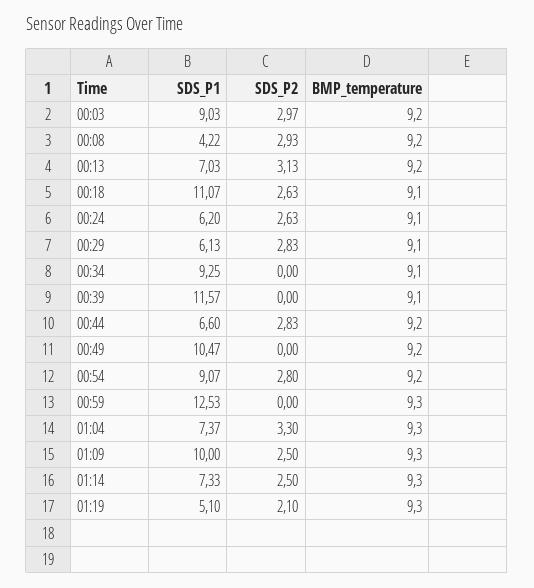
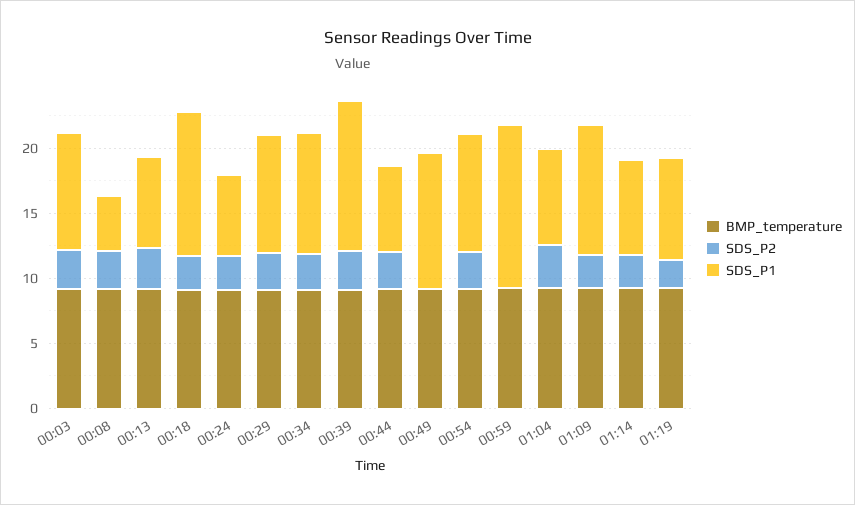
  {
    "SDS_P1": {
      "00:03": 9.03,
      "00:08": 4.22,
      "00:13": 7.03,
      "00:18": 11.07,
      "00:24": 6.2,
-     "00:29": 6.13,
+     "00:29": 9,
      "00:34": 9.25,
      "00:39": 11.57,
      "00:44": 6.6,
      "00:49": 10.47,
      "00:54": 9.07,
      "00:59": 12.53,
      "01:04": 7.37,
      "01:09": 10,
      "01:14": 7.33,
-     "01:19": 5.1
+     "01:19": 8
    },
    "SDS_P2": {
      "00:03": 2.97,
      "00:08": 2.93,
      "00:13": 3.13,
      "00:18": 2.63,
      "00:24": 2.63,
      "00:29": 2.83,
-     "00:34": 0,
+     "00:34": 3,
-     "00:39": 0,
+     "00:39": 3,
      "00:44": 2.83,
      "00:49": 0,
      "00:54": 2.8,
      "00:59": 0,
      "01:04": 3.3,
      "01:09": 2.5,
      "01:14": 2.5,
      "01:19": 2.1
    },
    "BMP_temperature": {
      "00:03": 9.2,
      "00:08": 9.2,
      "00:13": 9.2,
      "00:18": 9.1,
      "00:24": 9.1,
      "00:29": 9.1,
      "00:34": 9.1,
      "00:39": 9.1,
      "00:44": 9.2,
      "00:49": 9.2,
      "00:54": 9.2,
      "00:59": 9.3,
      "01:04": 9.3,
      "01:09": 9.3,
      "01:14": 9.3,
      "01:19": 9.3
    }
  }

